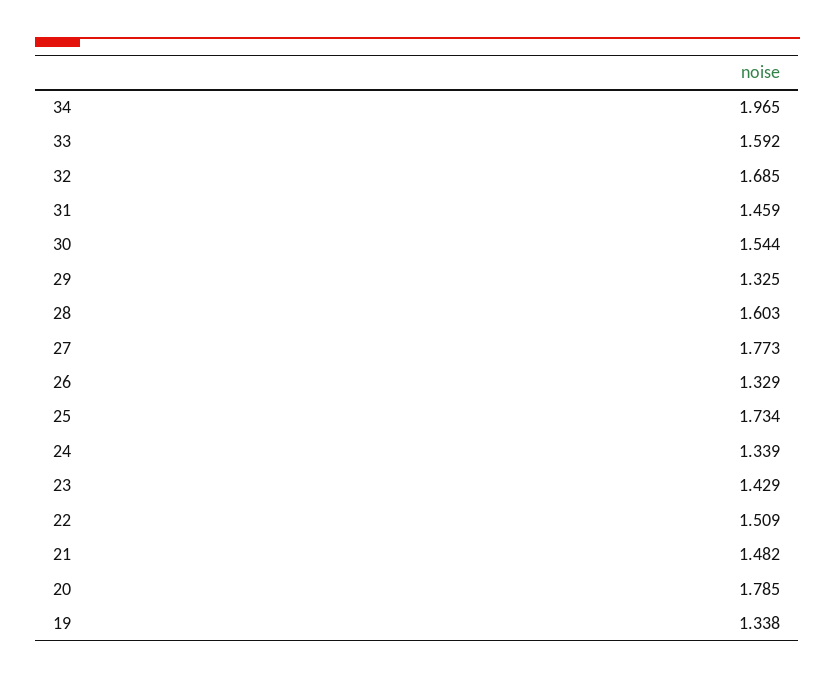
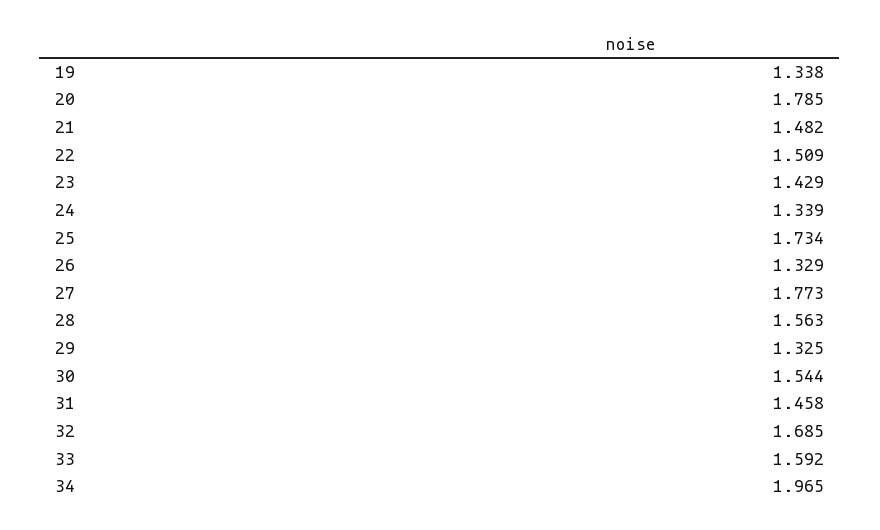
  {
    "34": 1.965,
    "33": 1.592,
    "32": 1.685,
-   "31": 1.459,
+   "31": 1.458,
    "30": 1.544,
    "29": 1.325,
-   "28": 1.603,
+   "28": 1.563,
    "27": 1.773,
    "26": 1.329,
    "25": 1.734,
    "24": 1.339,
    "23": 1.429,
    "22": 1.509,
    "21": 1.482,
    "20": 1.785,
    "19": 1.338
  }

